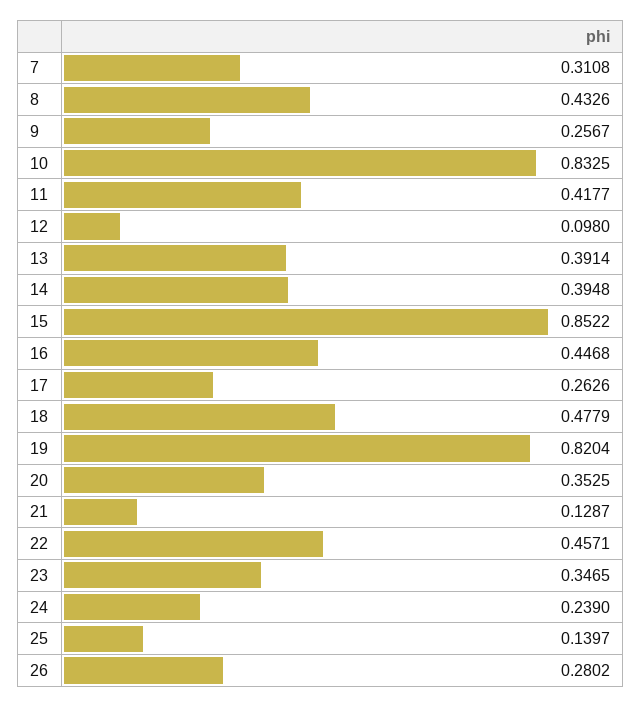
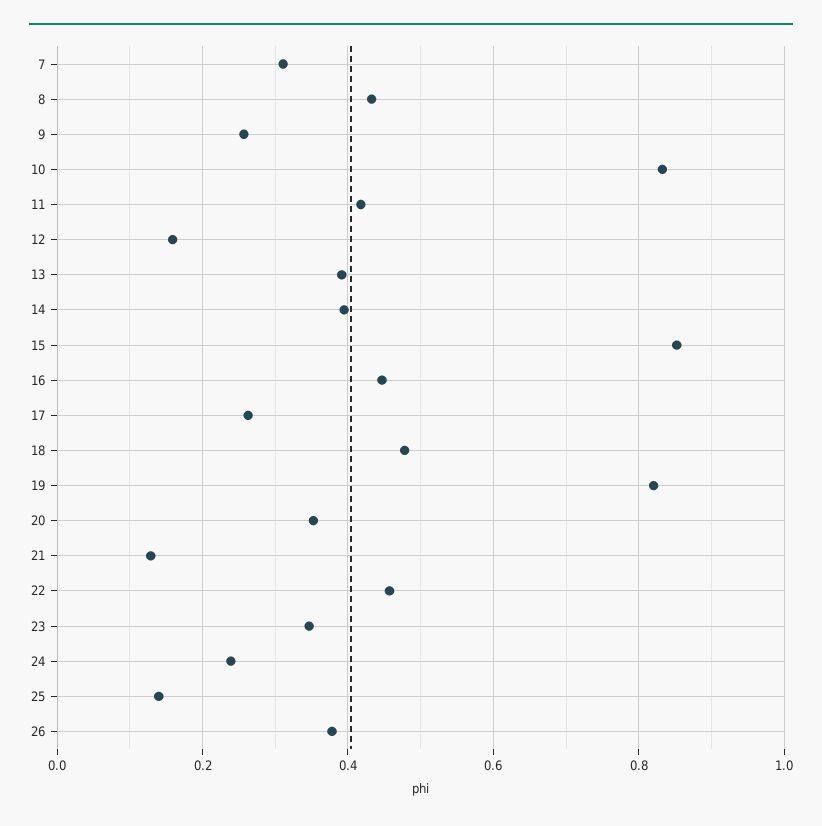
  {
    "7": 0.3108,
    "8": 0.4326,
    "9": 0.2567,
    "10": 0.8325,
    "11": 0.4177,
-   "12": 0.098,
+   "12": 0.16,
    "13": 0.3914,
    "14": 0.3948,
    "15": 0.8522,
    "16": 0.4468,
    "17": 0.2626,
    "18": 0.4779,
    "19": 0.8204,
    "20": 0.3525,
    "21": 0.1287,
    "22": 0.4571,
    "23": 0.3465,
    "24": 0.239,
    "25": 0.1397,
-   "26": 0.2802
+   "26": 0.38
  }

